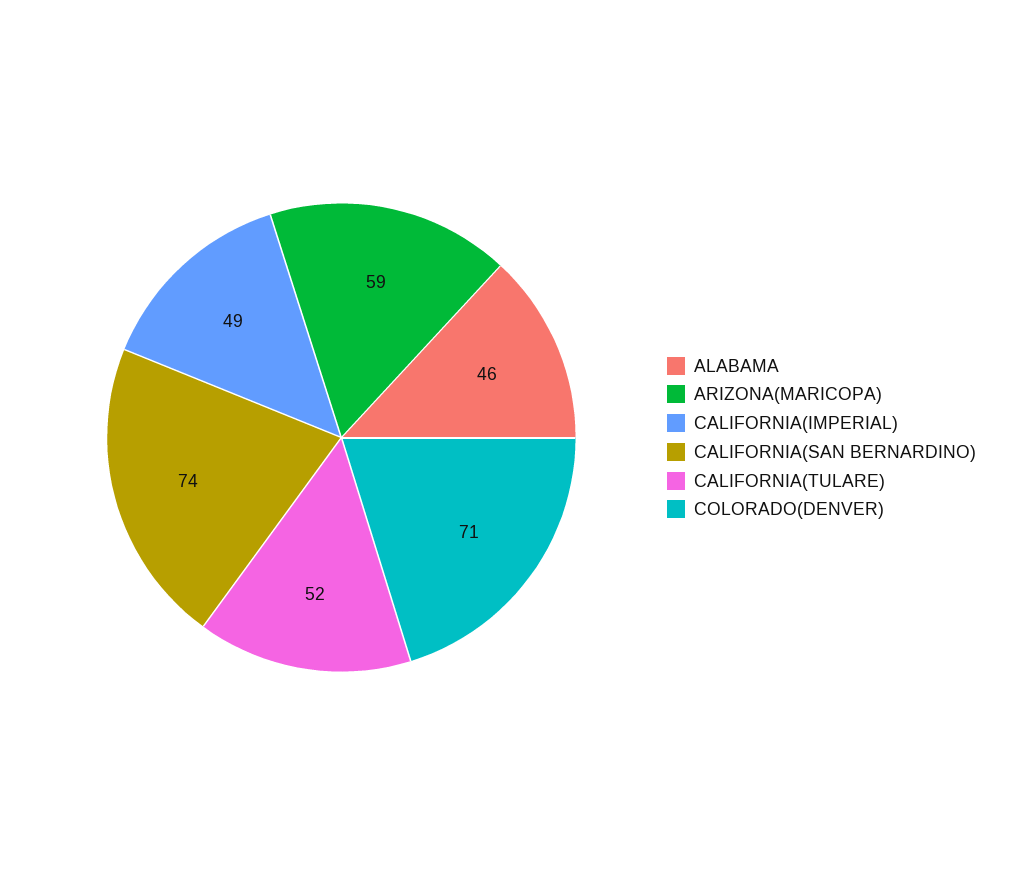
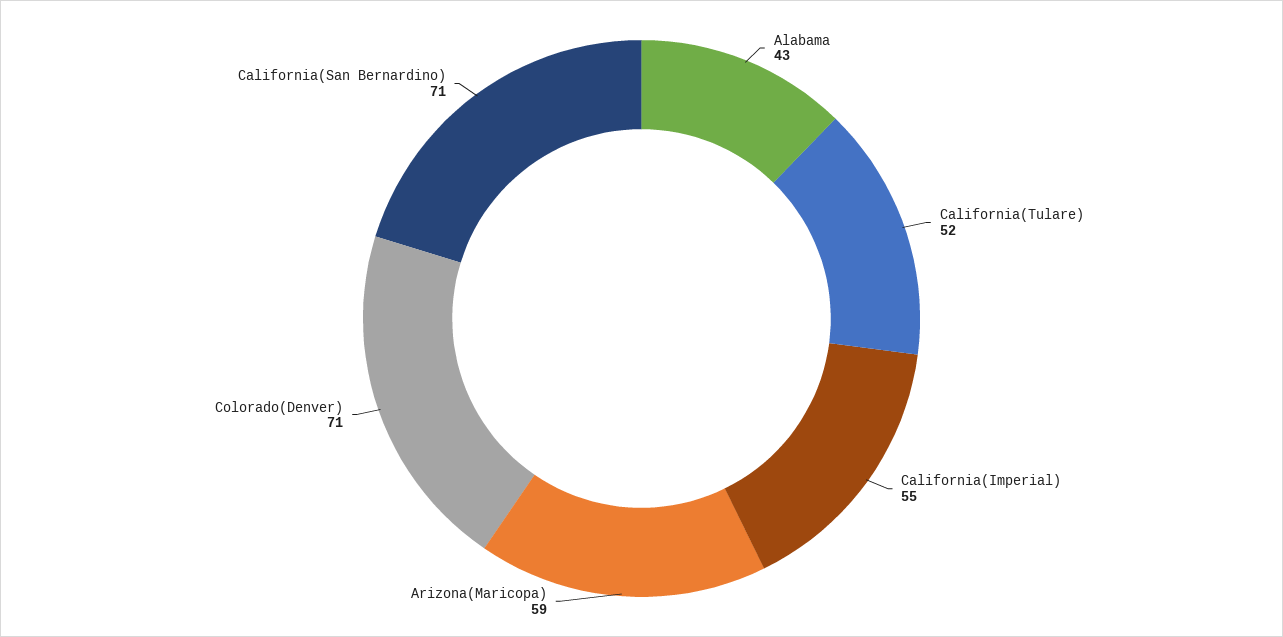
  {
-   "ALABAMA": 46,
+   "ALABAMA": 43,
    "ARIZONA(MARICOPA)": 59,
-   "CALIFORNIA(IMPERIAL)": 49,
+   "CALIFORNIA(IMPERIAL)": 55,
-   "CALIFORNIA(SAN BERNARDINO)": 74,
+   "CALIFORNIA(SAN BERNARDINO)": 71,
    "CALIFORNIA(TULARE)": 52,
    "COLORADO(DENVER)": 71
  }

